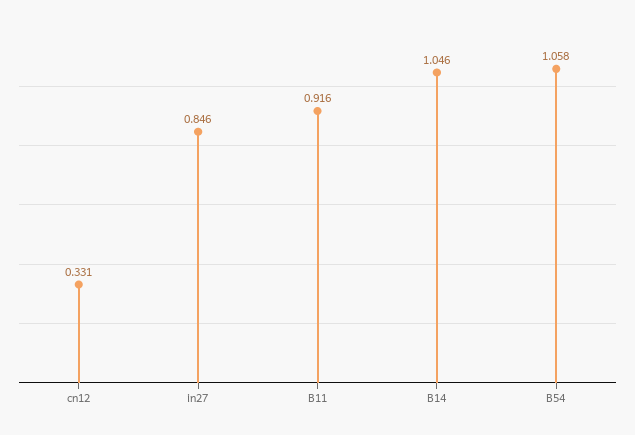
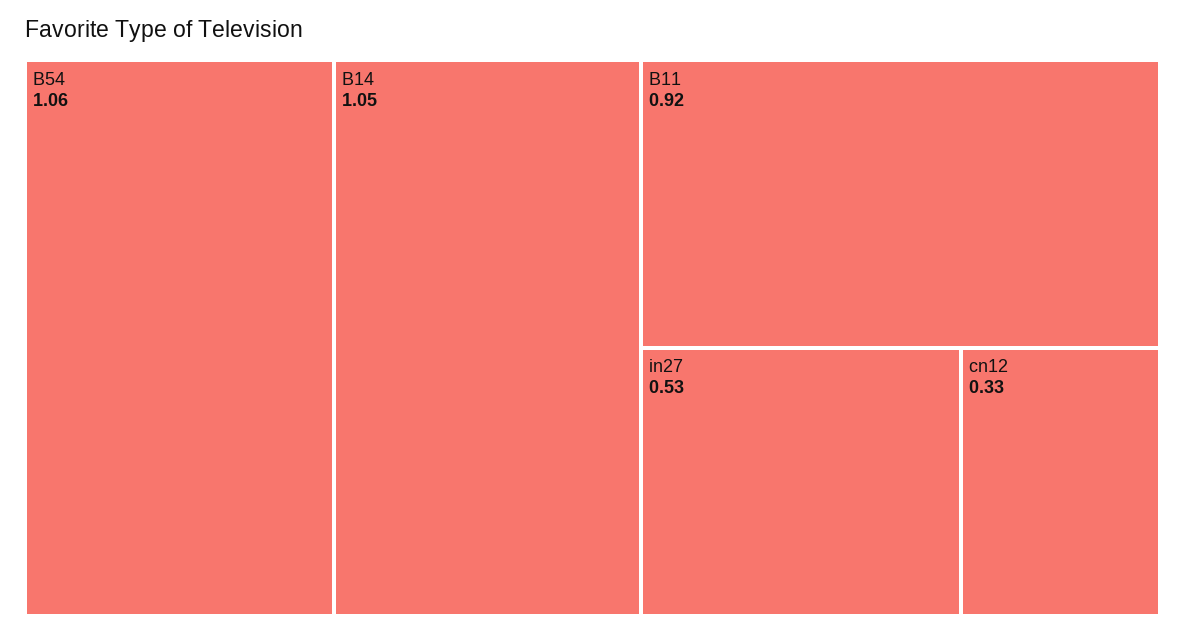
  {
    "cn12": 0.331,
-   "in27": 0.846,
+   "in27": 0.53,
    "B11": 0.916,
    "B14": 1.046,
    "B54": 1.058
  }

